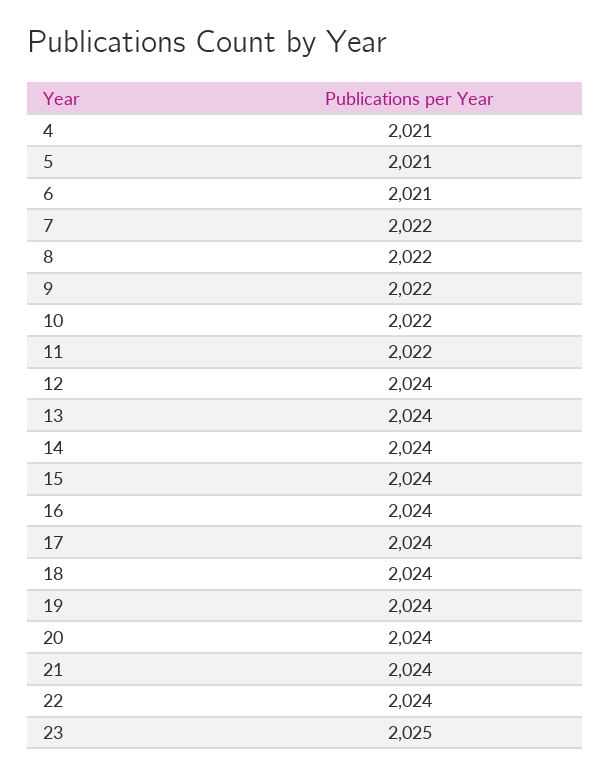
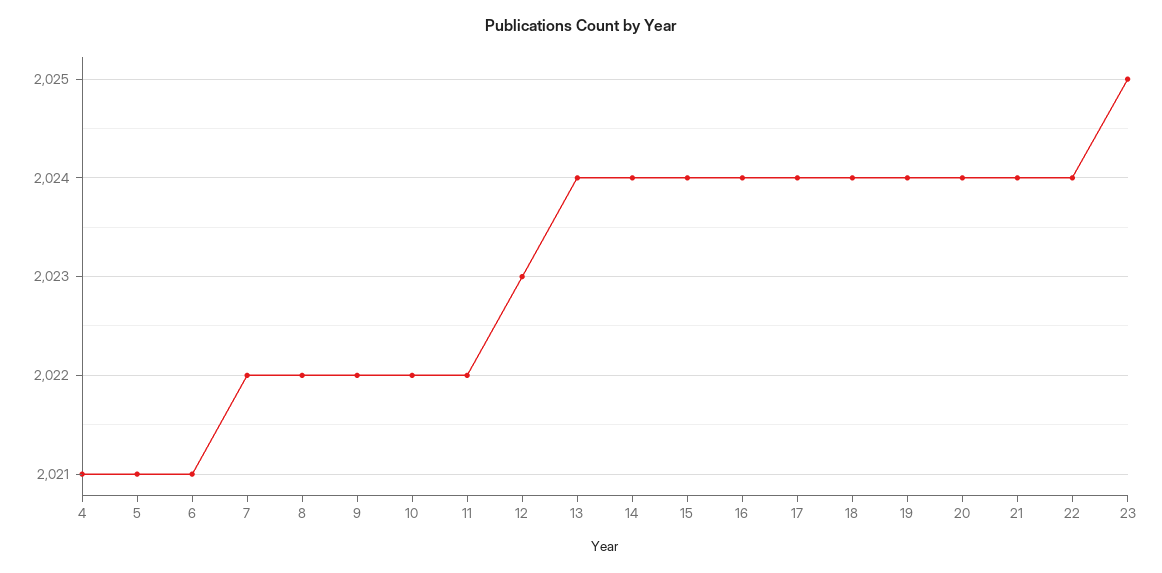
  {
    "4": 2021,
    "5": 2021,
    "6": 2021,
    "7": 2022,
    "8": 2022,
    "9": 2022,
    "10": 2022,
    "11": 2022,
-   "12": 2024,
+   "12": 2023,
    "13": 2024,
    "14": 2024,
    "15": 2024,
    "16": 2024,
    "17": 2024,
    "18": 2024,
    "19": 2024,
    "20": 2024,
    "21": 2024,
    "22": 2024,
    "23": 2025
  }

